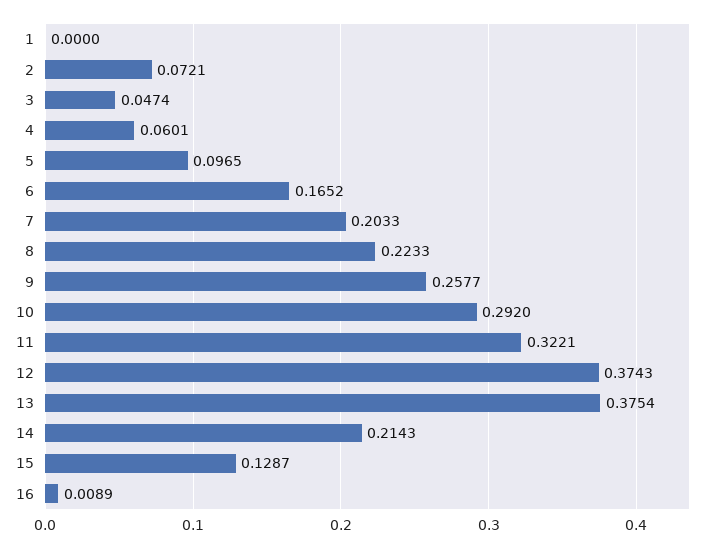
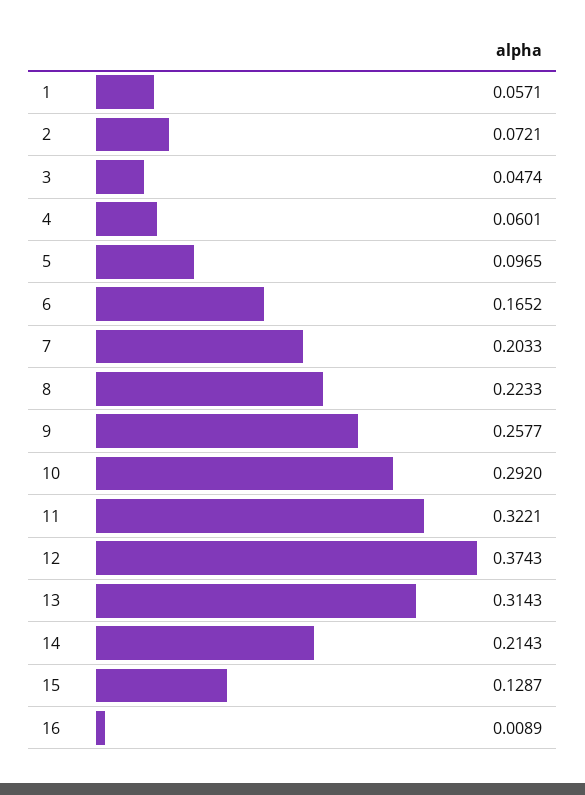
  {
-   "1": 0,
+   "1": 0.0571,
    "2": 0.0721,
    "3": 0.0474,
    "4": 0.0601,
    "5": 0.0965,
    "6": 0.1652,
    "7": 0.2033,
    "8": 0.2233,
    "9": 0.2577,
    "10": 0.292,
    "11": 0.3221,
    "12": 0.3743,
-   "13": 0.3754,
+   "13": 0.3143,
    "14": 0.2143,
    "15": 0.1287,
    "16": 0.0089
  }

